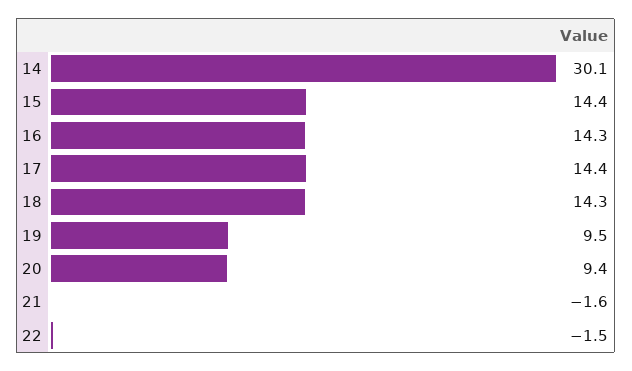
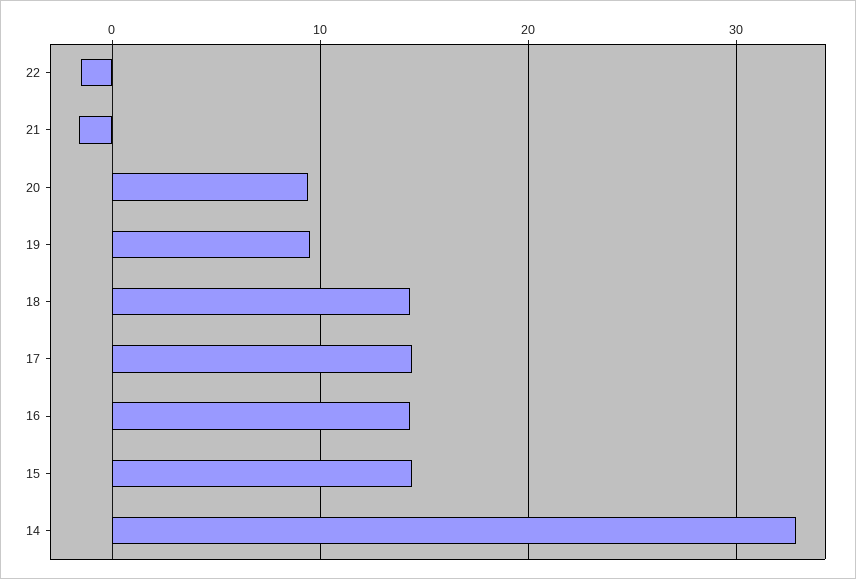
  {
-   "14": 30.1,
+   "14": 33,
    "15": 14.4,
    "16": 14.3,
    "17": 14.4,
    "18": 14.3,
    "19": 9.5,
    "20": 9.4,
    "21": -1.6,
    "22": -1.5
  }

